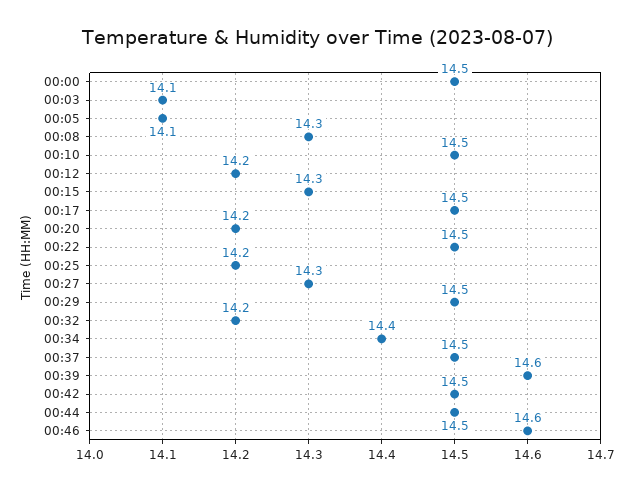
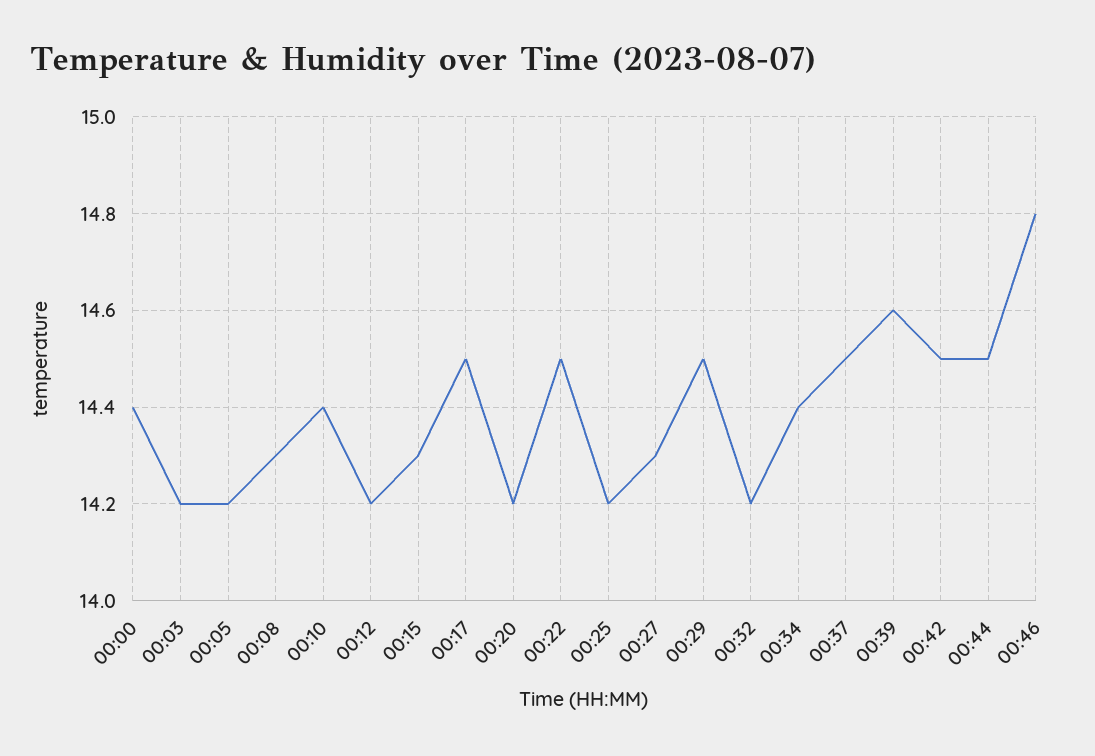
  {
-   "00:00": 14.5,
+   "00:00": 14.4,
-   "00:03": 14.1,
+   "00:03": 14.2,
-   "00:05": 14.1,
+   "00:05": 14.2,
    "00:08": 14.3,
-   "00:10": 14.5,
+   "00:10": 14.4,
    "00:12": 14.2,
    "00:15": 14.3,
    "00:17": 14.5,
    "00:20": 14.2,
    "00:22": 14.5,
    "00:25": 14.2,
    "00:27": 14.3,
    "00:29": 14.5,
    "00:32": 14.2,
    "00:34": 14.4,
    "00:37": 14.5,
    "00:39": 14.6,
    "00:42": 14.5,
    "00:44": 14.5,
-   "00:46": 14.6
+   "00:46": 14.8
  }

